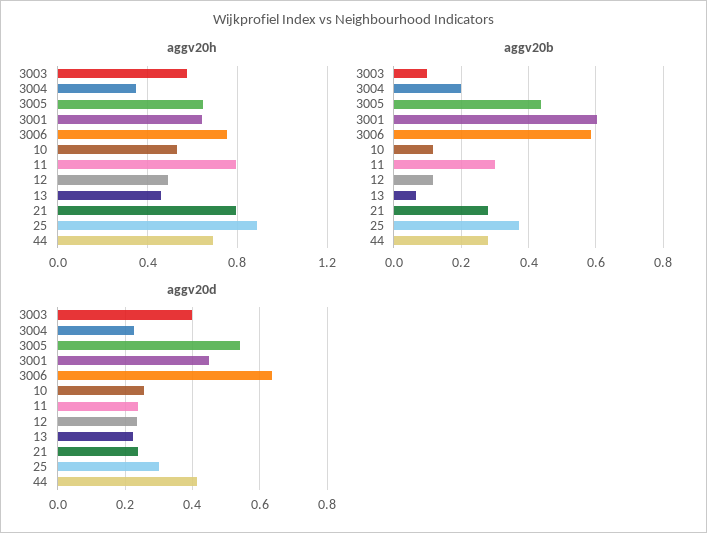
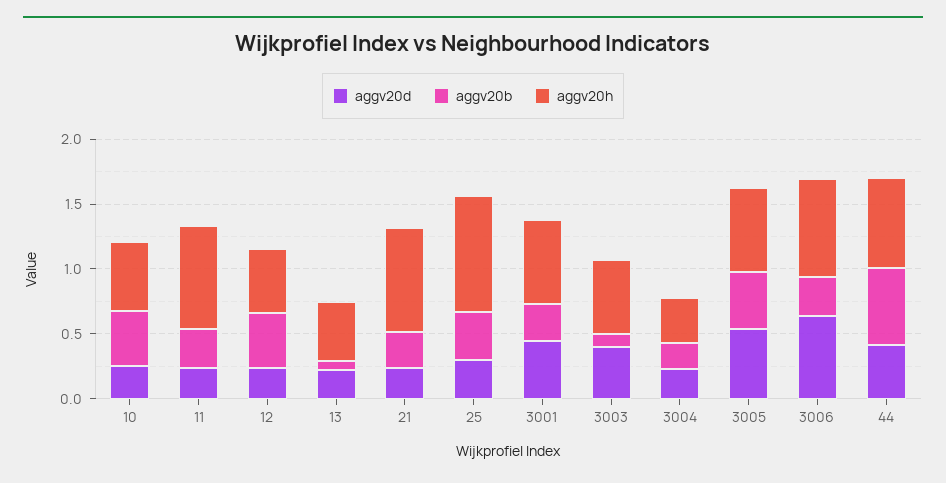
  {
    "aggv20h": {
      "3003": 0.55,
      "3004": 0.35,
      "3005": 0.65,
      "3001": 0.65,
      "3006": 0.75,
      "10": 0.55,
      "11": 0.8,
      "12": 0.5,
      "13": 0.45,
      "21": 0.8,
      "25": 0.9,
      "44": 0.7
    },
    "aggv20b": {
      "3003": 0.1,
      "3004": 0.2,
      "3005": 0.44,
-     "3001": 0.6,
+     "3001": 0.3,
-     "3006": 0.58,
+     "3006": 0.3,
-     "10": 0.12,
+     "10": 0.4,
      "11": 0.3,
-     "12": 0.12,
+     "12": 0.4,
      "13": 0.06,
      "21": 0.28,
      "25": 0.38,
-     "44": 0.28
+     "44": 0.6
    },
    "aggv20d": {
      "3003": 0.4,
      "3004": 0.22,
      "3005": 0.54,
      "3001": 0.44,
      "3006": 0.64,
      "10": 0.26,
      "11": 0.24,
      "12": 0.24,
      "13": 0.22,
      "21": 0.24,
      "25": 0.3,
      "44": 0.42
    }
  }

